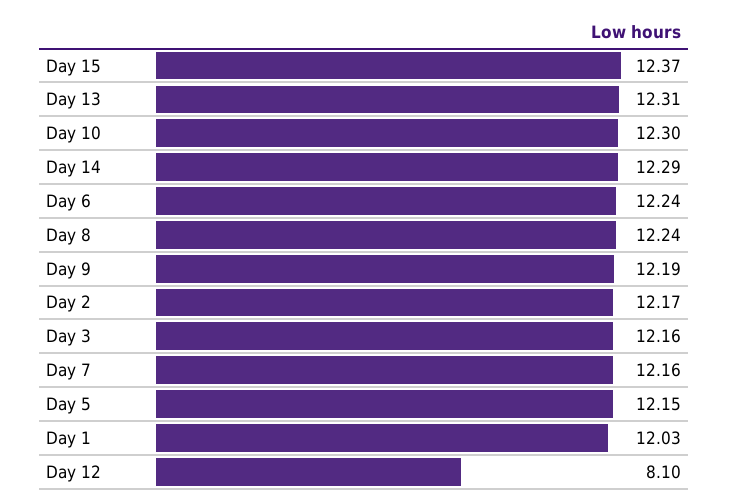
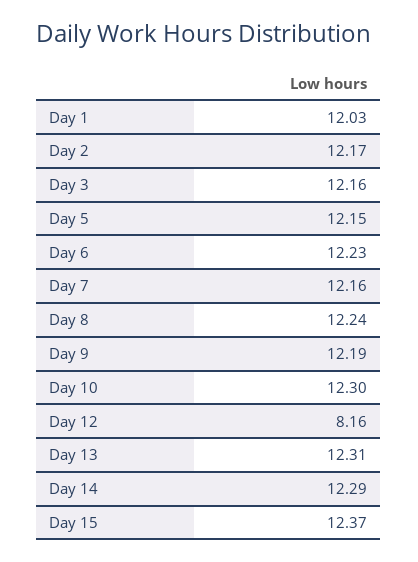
  {
    "Day 15": 12.37,
    "Day 13": 12.31,
    "Day 10": 12.3,
    "Day 14": 12.29,
-   "Day 6": 12.24,
+   "Day 6": 12.23,
    "Day 8": 12.24,
    "Day 9": 12.19,
    "Day 2": 12.17,
    "Day 3": 12.16,
    "Day 7": 12.16,
    "Day 5": 12.15,
    "Day 1": 12.03,
-   "Day 12": 8.1
+   "Day 12": 8.16
  }

